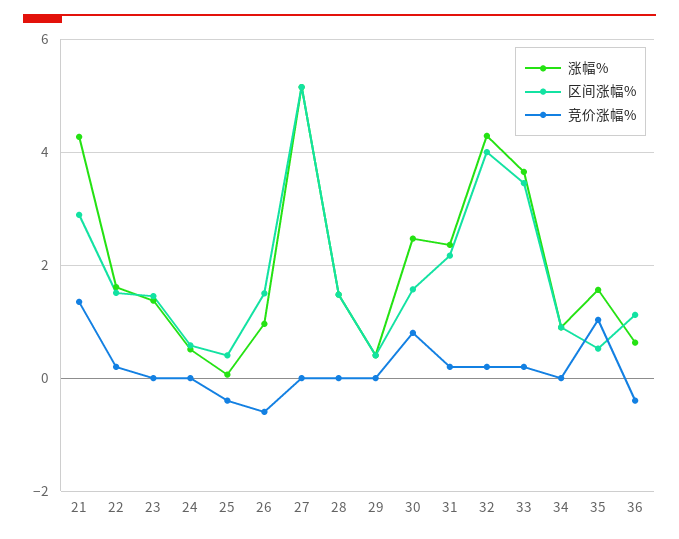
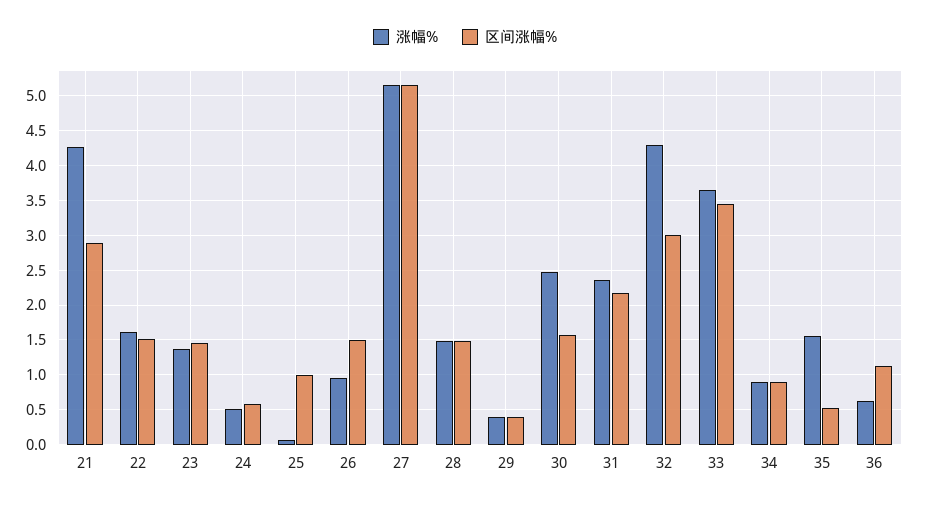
  {
    "涨幅%": {
      "21": 4.3,
      "22": 1.6,
      "23": 1.4,
      "24": 0.5,
      "25": 0.1,
      "26": 1,
      "27": 5.2,
      "28": 1.5,
      "29": 0.4,
      "30": 2.5,
      "31": 2.4,
      "32": 4.3,
      "33": 3.7,
      "34": 0.9,
      "35": 1.6,
      "36": 0.6
    },
    "区间涨幅%": {
      "21": 2.9,
      "22": 1.5,
      "23": 1.5,
      "24": 0.6,
-     "25": 0.4,
+     "25": 1,
      "26": 1.5,
      "27": 5.2,
      "28": 1.5,
      "29": 0.4,
      "30": 1.6,
      "31": 2.2,
-     "32": 4,
+     "32": 3,
      "33": 3.5,
      "34": 0.9,
      "35": 0.5,
      "36": 1.1
-   },
+   }
-   "竞价涨幅%": {
-     "21": 1.4,
-     "22": 0.2,
-     "23": 0,
-     "24": 0,
-     "25": -0.4,
-     "26": -0.6,
-     "27": 0,
-     "28": 0,
-     "29": 0,
-     "30": 0.8,
-     "31": 0.2,
-     "32": 0.2,
-     "33": 0.2,
-     "34": 0,
-     "35": 1,
-     "36": -0.4
-   }
  }

